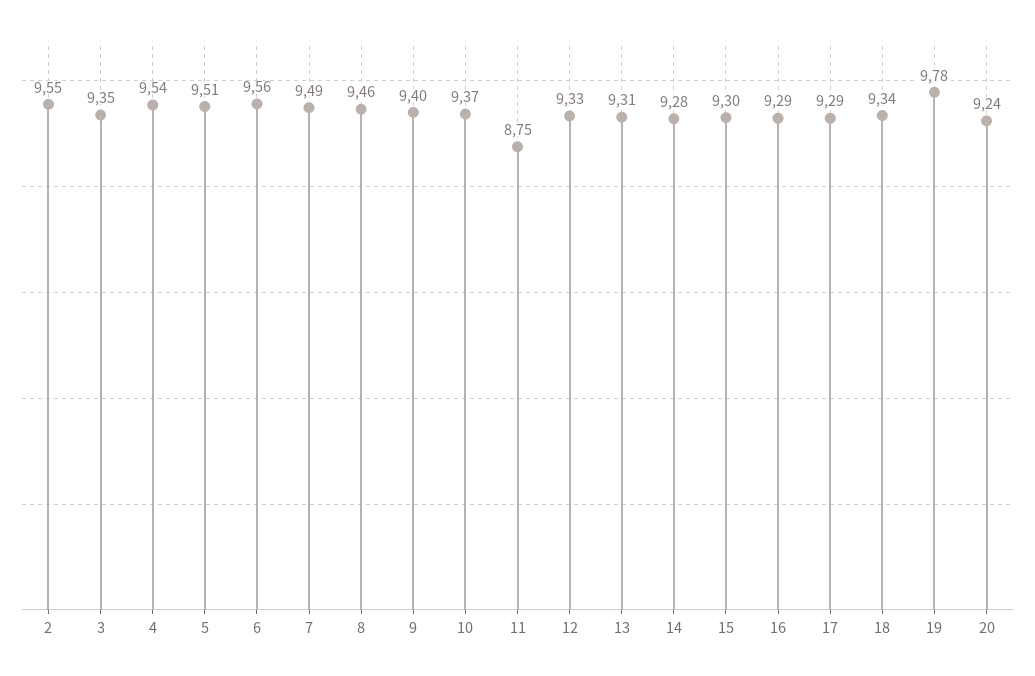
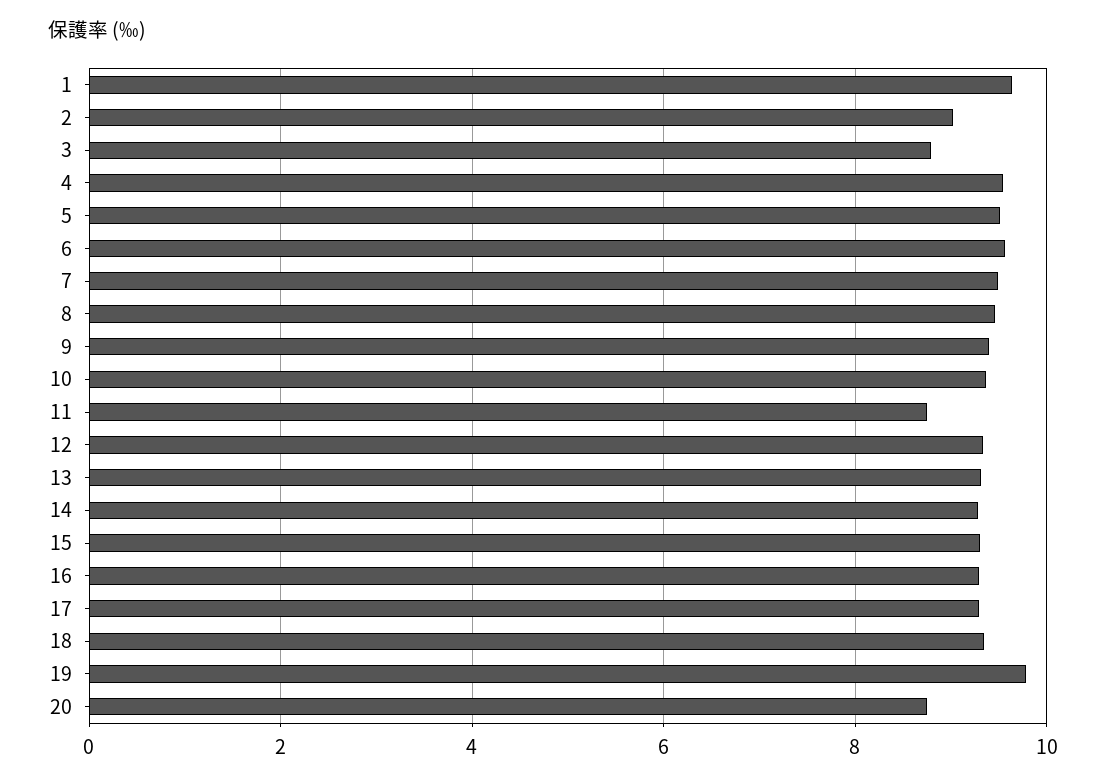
  {
-   "2": 9.55,
+   "2": 9,
-   "3": 9.35,
+   "3": 8.8,
    "4": 9.54,
    "5": 9.51,
    "6": 9.56,
    "7": 9.49,
    "8": 9.46,
    "9": 9.4,
    "10": 9.37,
    "11": 8.75,
    "12": 9.33,
    "13": 9.31,
    "14": 9.28,
    "15": 9.3,
    "16": 9.29,
    "17": 9.29,
    "18": 9.34,
    "19": 9.78,
-   "20": 9.24
+   "20": 8.8,
+   "1": 9.6
  }

